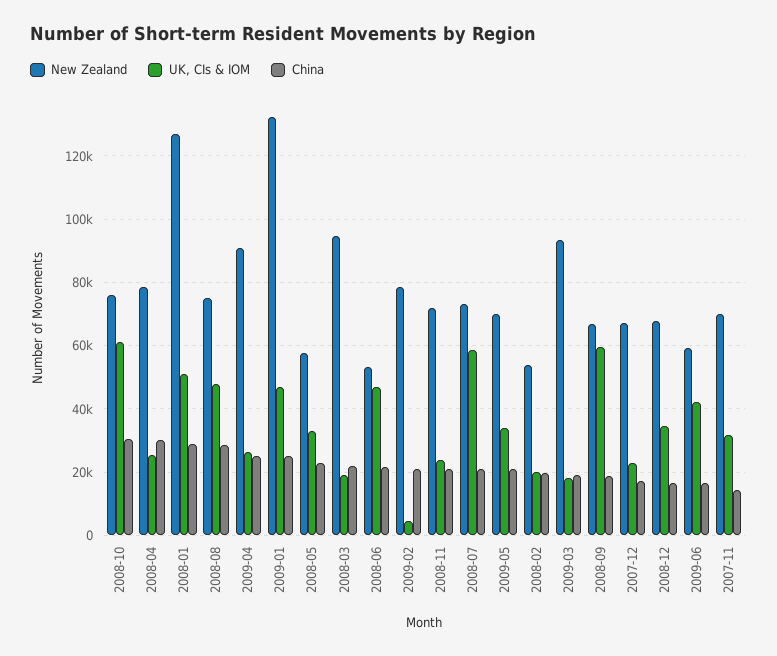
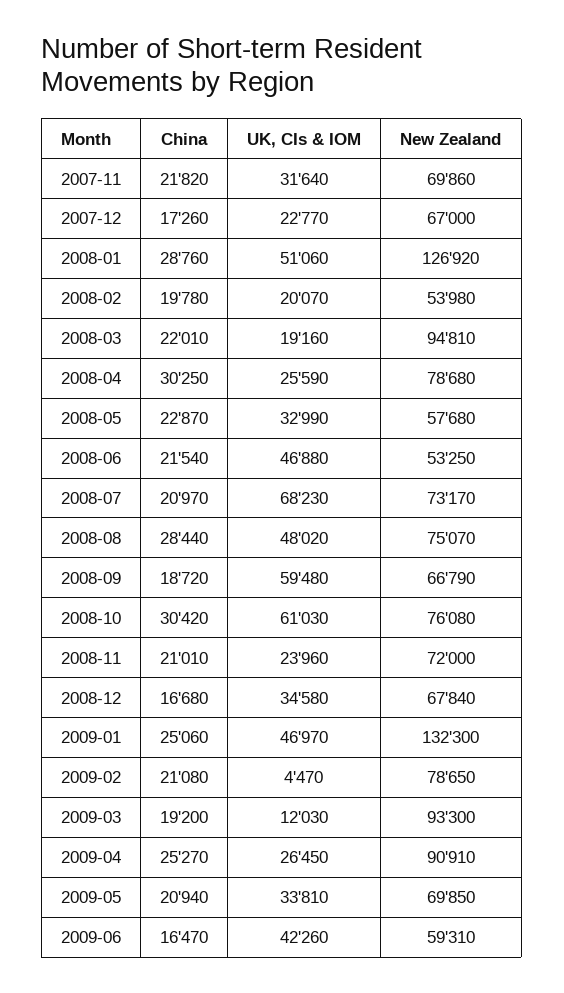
  {
    "New Zealand": {
      "2008-10": 76080,
      "2008-04": 78680,
      "2008-01": 126920,
      "2008-08": 75070,
      "2009-04": 90910,
      "2009-01": 132300,
      "2008-05": 57680,
      "2008-03": 94810,
      "2008-06": 53250,
      "2009-02": 78650,
      "2008-11": 72000,
      "2008-07": 73170,
      "2009-05": 69850,
      "2008-02": 53980,
      "2009-03": 93300,
      "2008-09": 66790,
      "2007-12": 67000,
      "2008-12": 67840,
      "2009-06": 59310,
      "2007-11": 69860
    },
    "UK, CIs & IOM": {
      "2008-10": 61030,
      "2008-04": 25590,
      "2008-01": 51060,
      "2008-08": 48020,
      "2009-04": 26450,
      "2009-01": 46970,
      "2008-05": 32990,
      "2008-03": 19160,
      "2008-06": 46880,
      "2009-02": 4470,
      "2008-11": 23960,
-     "2008-07": 58000,
+     "2008-07": 68230,
      "2009-05": 33810,
      "2008-02": 20070,
-     "2009-03": 18000,
+     "2009-03": 12030,
      "2008-09": 59480,
      "2007-12": 22770,
      "2008-12": 34580,
      "2009-06": 42260,
      "2007-11": 31640
    },
    "China": {
      "2008-10": 30420,
      "2008-04": 30250,
      "2008-01": 28760,
      "2008-08": 28440,
      "2009-04": 25270,
      "2009-01": 25060,
      "2008-05": 22870,
      "2008-03": 22010,
      "2008-06": 21540,
      "2009-02": 21080,
      "2008-11": 21010,
      "2008-07": 20970,
      "2009-05": 20940,
      "2008-02": 19780,
      "2009-03": 19200,
      "2008-09": 18720,
      "2007-12": 17260,
      "2008-12": 16680,
      "2009-06": 16470,
-     "2007-11": 14000
+     "2007-11": 21820
    }
  }

